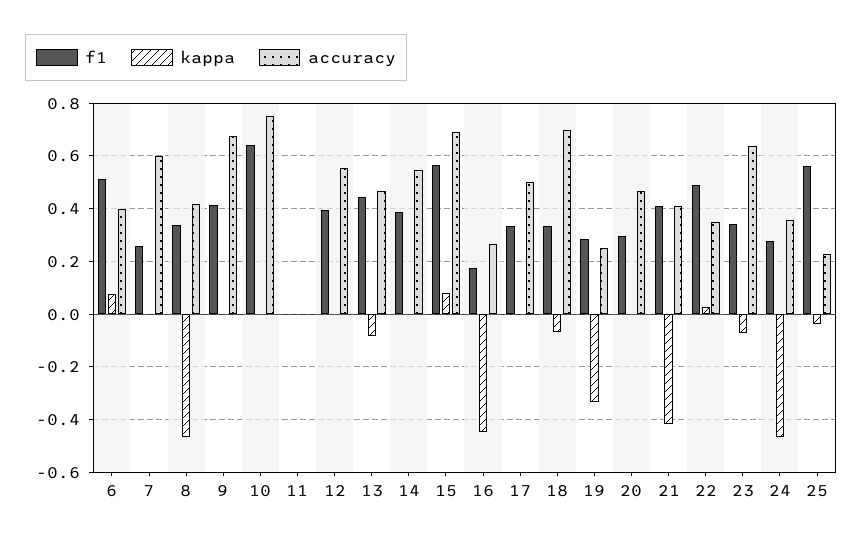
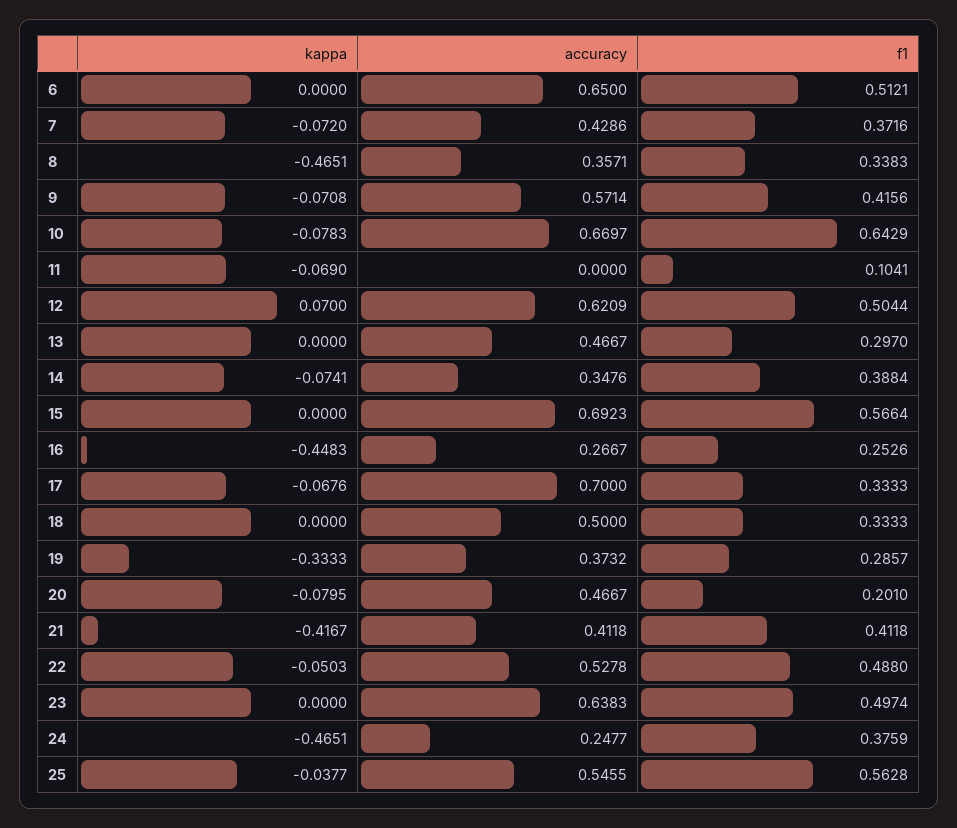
  {
    "f1": {
      "6": 0.5121,
-     "7": 0.25,
+     "7": 0.3716,
      "8": 0.3383,
      "9": 0.4156,
      "10": 0.6429,
-     "11": 0,
+     "11": 0.1041,
-     "12": 0.4,
+     "12": 0.5044,
-     "13": 0.45,
+     "13": 0.297,
      "14": 0.3884,
      "15": 0.5664,
-     "16": 0.175,
+     "16": 0.2526,
      "17": 0.3333,
      "18": 0.3333,
      "19": 0.2857,
-     "20": 0.3,
+     "20": 0.201,
      "21": 0.4118,
      "22": 0.488,
-     "23": 0.35,
+     "23": 0.4974,
-     "24": 0.275,
+     "24": 0.3759,
      "25": 0.5628
    },
    "kappa": {
-     "6": 0.075,
+     "6": 0,
-     "7": 0,
+     "7": -0.072,
      "8": -0.4651,
-     "9": 0,
+     "9": -0.0708,
-     "10": 0,
+     "10": -0.0783,
-     "11": 0,
+     "11": -0.069,
-     "12": 0,
+     "12": 0.07,
-     "13": -0.075,
+     "13": 0,
-     "14": 0,
+     "14": -0.0741,
-     "15": 0.075,
+     "15": 0,
      "16": -0.4483,
-     "17": 0,
+     "17": -0.0676,
-     "18": -0.075,
+     "18": 0,
      "19": -0.3333,
-     "20": 0,
+     "20": -0.0795,
      "21": -0.4167,
-     "22": 0.025,
+     "22": -0.0503,
-     "23": -0.075,
+     "23": 0,
      "24": -0.4651,
      "25": -0.0377
    },
    "accuracy": {
-     "6": 0.4,
+     "6": 0.65,
-     "7": 0.6,
+     "7": 0.4286,
-     "8": 0.425,
+     "8": 0.3571,
-     "9": 0.675,
+     "9": 0.5714,
-     "10": 0.75,
+     "10": 0.6697,
      "11": 0,
-     "12": 0.55,
+     "12": 0.6209,
      "13": 0.4667,
-     "14": 0.55,
+     "14": 0.3476,
      "15": 0.6923,
      "16": 0.2667,
-     "17": 0.5,
+     "17": 0.7,
-     "18": 0.7,
+     "18": 0.5,
-     "19": 0.25,
+     "19": 0.3732,
      "20": 0.4667,
      "21": 0.4118,
-     "22": 0.35,
+     "22": 0.5278,
      "23": 0.6383,
-     "24": 0.35,
+     "24": 0.2477,
-     "25": 0.225
+     "25": 0.5455
    }
  }

